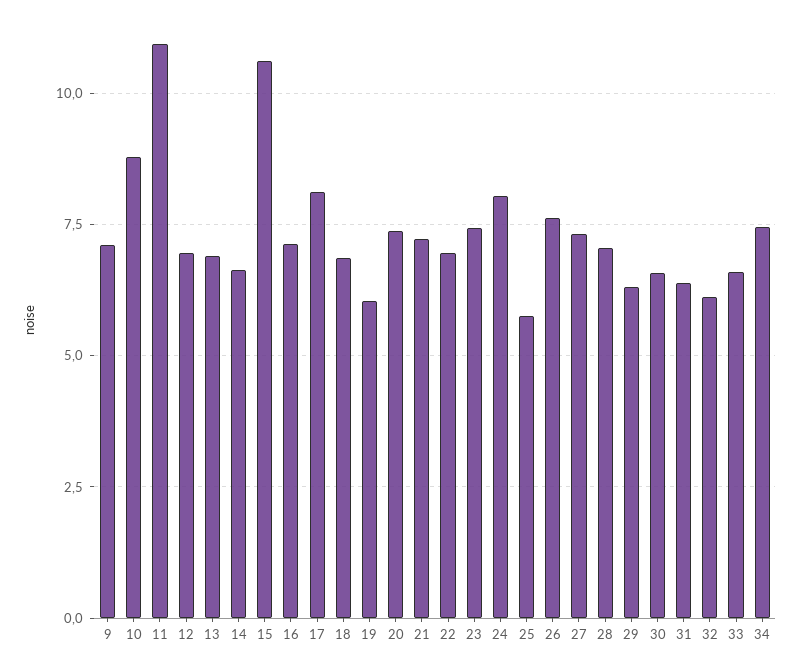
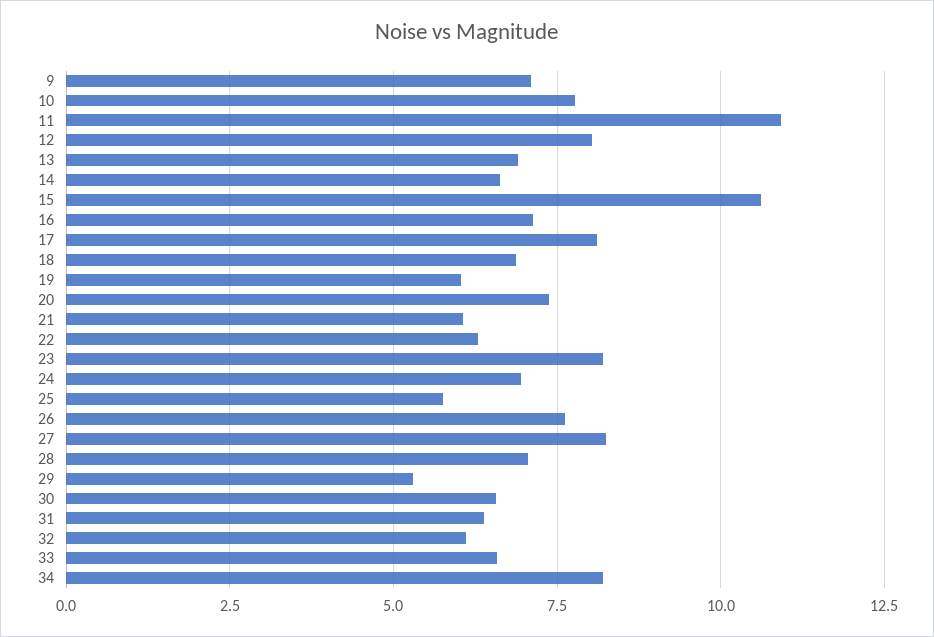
  {
    "9": 7,
-   "10": 8.75,
+   "10": 7.75,
    "11": 11,
-   "12": 7,
+   "12": 8,
    "13": 7,
    "14": 6.75,
    "15": 10.5,
    "16": 7.25,
    "17": 8,
    "18": 6.75,
    "19": 6,
    "20": 7.25,
-   "21": 7.25,
+   "21": 6,
-   "22": 7,
+   "22": 6.25,
-   "23": 7.5,
+   "23": 8.25,
-   "24": 8,
+   "24": 7,
    "25": 5.75,
    "26": 7.5,
-   "27": 7.25,
+   "27": 8.25,
    "28": 7,
-   "29": 6.25,
+   "29": 5.25,
    "30": 6.5,
    "31": 6.5,
    "32": 6,
    "33": 6.5,
-   "34": 7.5
+   "34": 8.25
  }

